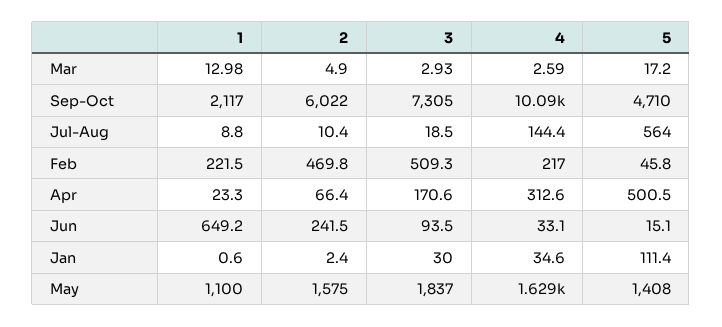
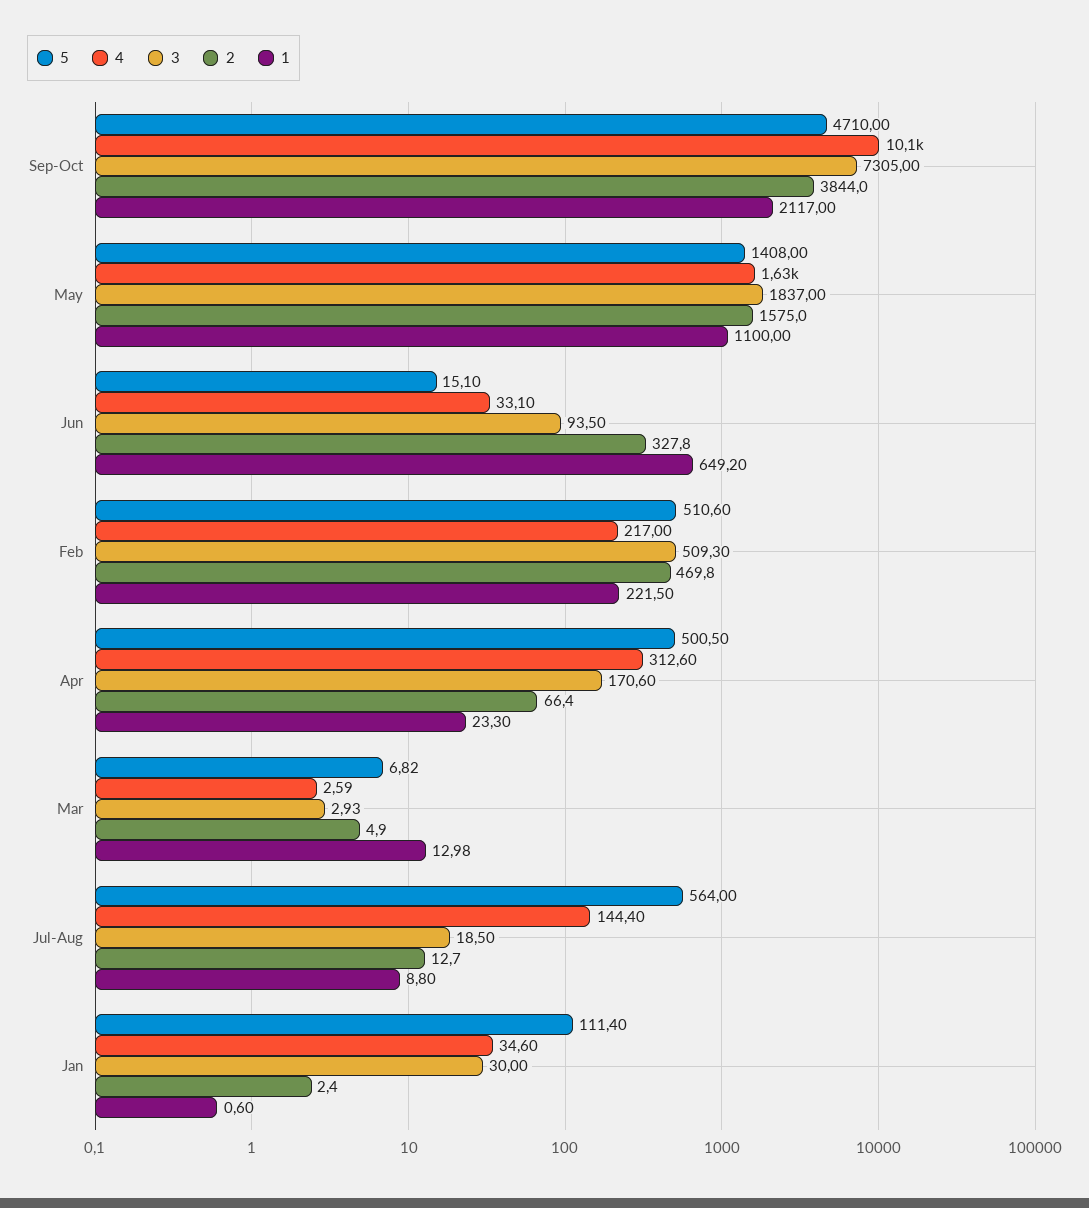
  {
    "1": {
      "Mar": 12.98,
      "Sep-Oct": 2117,
      "Jul-Aug": 8.8,
      "Feb": 221.5,
      "Apr": 23.3,
      "Jun": 649.2,
      "Jan": 0.6,
      "May": 1100
    },
    "2": {
      "Mar": 4.9,
-     "Sep-Oct": 6022,
+     "Sep-Oct": 3844,
-     "Jul-Aug": 10.4,
+     "Jul-Aug": 12.7,
      "Feb": 469.8,
      "Apr": 66.4,
-     "Jun": 241.5,
+     "Jun": 327.8,
      "Jan": 2.4,
      "May": 1575
    },
    "3": {
      "Mar": 2.93,
      "Sep-Oct": 7305,
      "Jul-Aug": 18.5,
      "Feb": 509.3,
      "Apr": 170.6,
      "Jun": 93.5,
      "Jan": 30,
      "May": 1837
    },
    "4": {
      "Mar": 2.59,
      "Sep-Oct": 10090,
      "Jul-Aug": 144.4,
      "Feb": 217,
      "Apr": 312.6,
      "Jun": 33.1,
      "Jan": 34.6,
      "May": 1629
    },
    "5": {
-     "Mar": 17.2,
+     "Mar": 6.82,
      "Sep-Oct": 4710,
      "Jul-Aug": 564,
-     "Feb": 45.8,
+     "Feb": 510.6,
      "Apr": 500.5,
      "Jun": 15.1,
      "Jan": 111.4,
      "May": 1408
    }
  }

